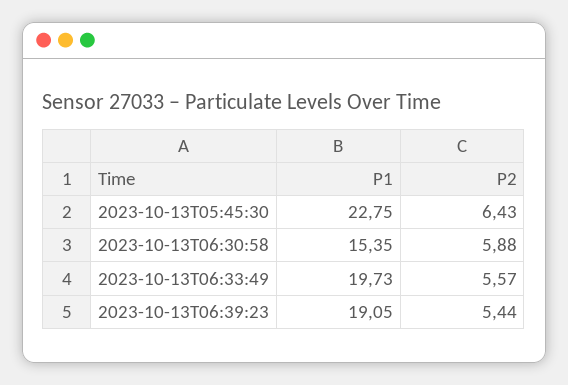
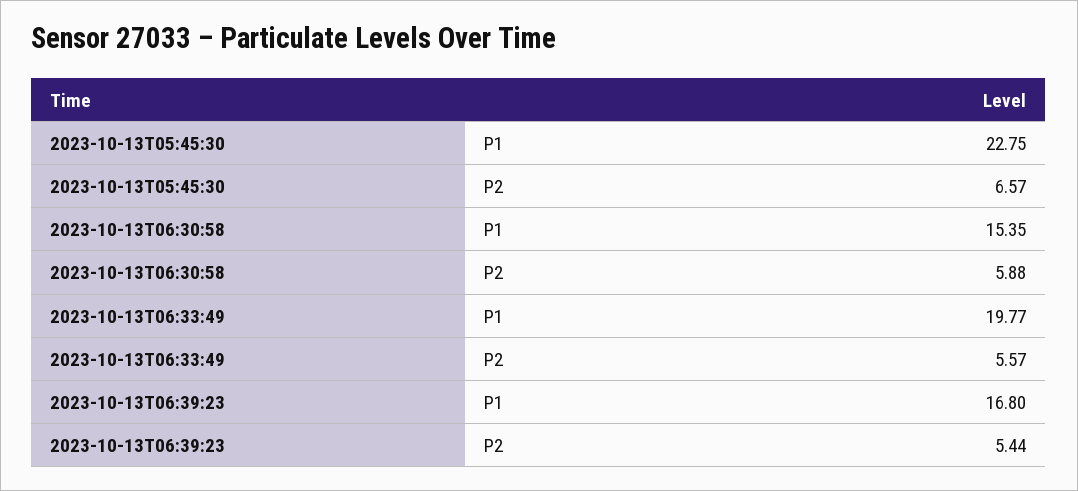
  {
    "P1": {
      "2023-10-13T05:45:30": 22.75,
      "2023-10-13T06:30:58": 15.35,
-     "2023-10-13T06:33:49": 19.73,
+     "2023-10-13T06:33:49": 19.77,
-     "2023-10-13T06:39:23": 19.05
+     "2023-10-13T06:39:23": 16.8
    },
    "P2": {
-     "2023-10-13T05:45:30": 6.43,
+     "2023-10-13T05:45:30": 6.57,
      "2023-10-13T06:30:58": 5.88,
      "2023-10-13T06:33:49": 5.57,
      "2023-10-13T06:39:23": 5.44
    }
  }

